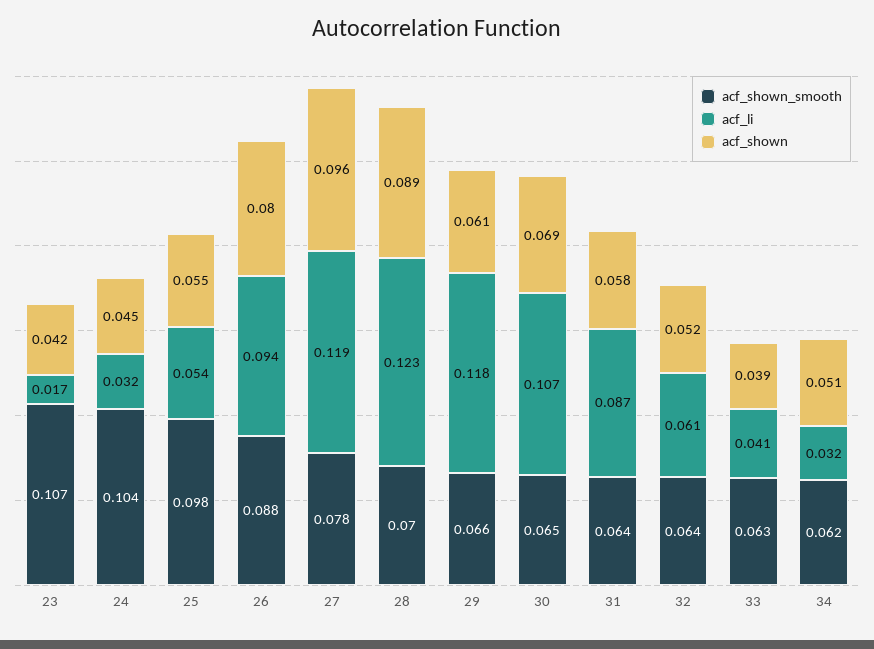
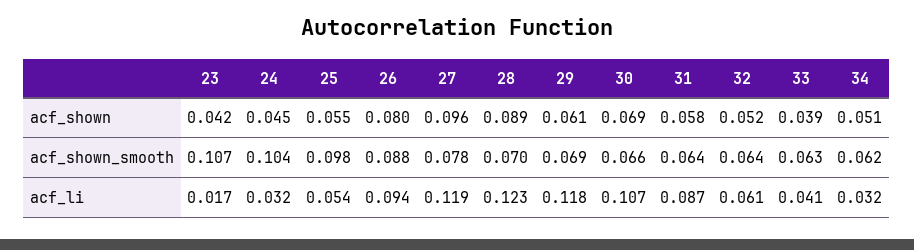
  {
    "acf_shown_smooth": {
      "23": 0.107,
      "24": 0.104,
      "25": 0.098,
      "26": 0.088,
      "27": 0.078,
      "28": 0.07,
-     "29": 0.066,
+     "29": 0.069,
-     "30": 0.065,
+     "30": 0.066,
      "31": 0.064,
      "32": 0.064,
      "33": 0.063,
      "34": 0.062
    },
    "acf_li": {
      "23": 0.017,
      "24": 0.032,
      "25": 0.054,
      "26": 0.094,
      "27": 0.119,
      "28": 0.123,
      "29": 0.118,
      "30": 0.107,
      "31": 0.087,
      "32": 0.061,
      "33": 0.041,
      "34": 0.032
    },
    "acf_shown": {
      "23": 0.042,
      "24": 0.045,
      "25": 0.055,
      "26": 0.08,
      "27": 0.096,
      "28": 0.089,
      "29": 0.061,
      "30": 0.069,
      "31": 0.058,
      "32": 0.052,
      "33": 0.039,
      "34": 0.051
    }
  }

